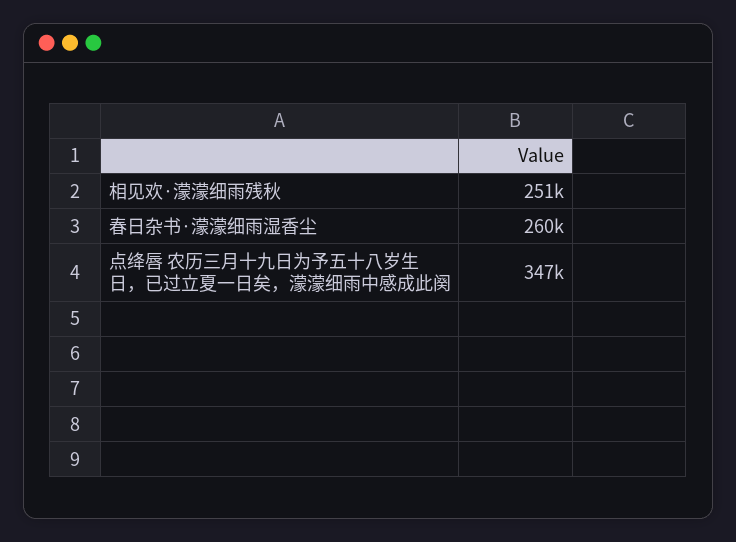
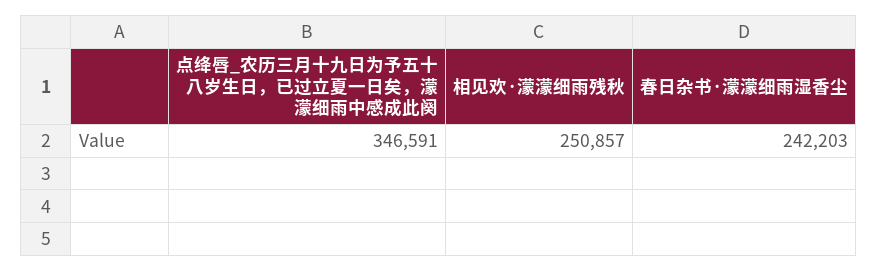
  {
    "相见欢·濛濛细雨残秋": 250857,
-   "春日杂书·濛濛细雨湿香尘": 260000,
+   "春日杂书·濛濛细雨湿香尘": 242203,
    "点绛唇 农历三月十九日为予五十八岁生日，已过立夏一日矣，濛濛细雨中感成此阕": 346591
  }

